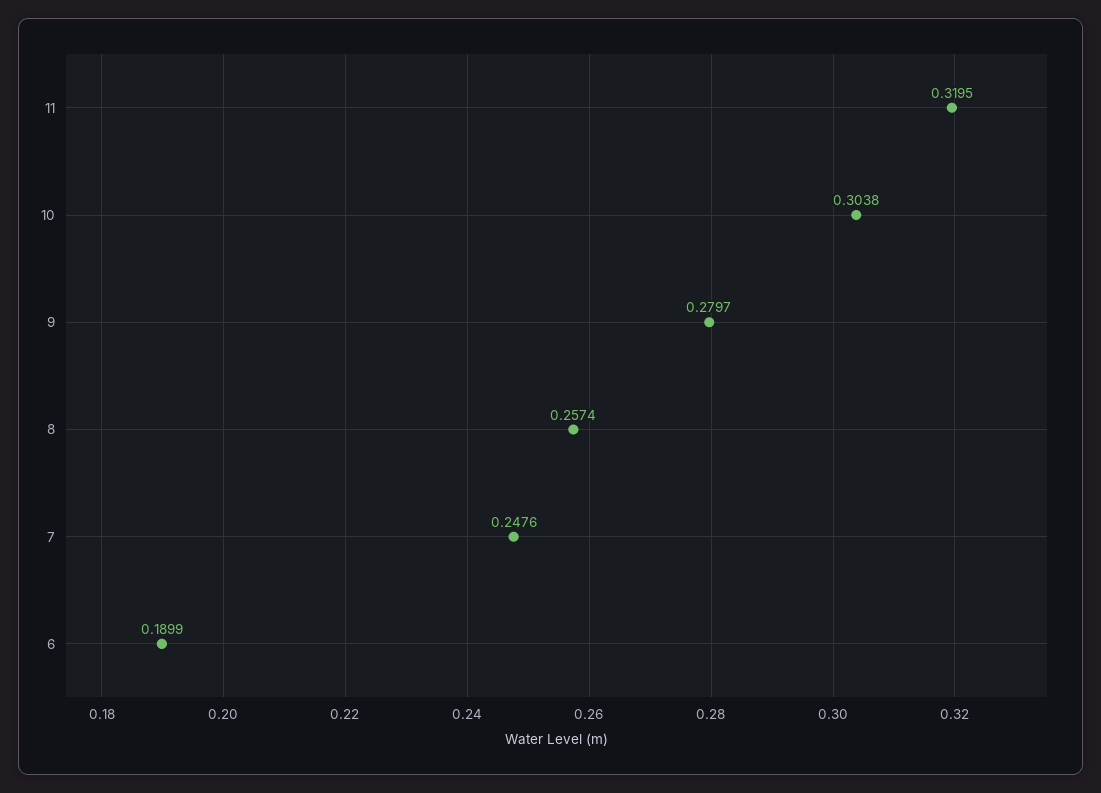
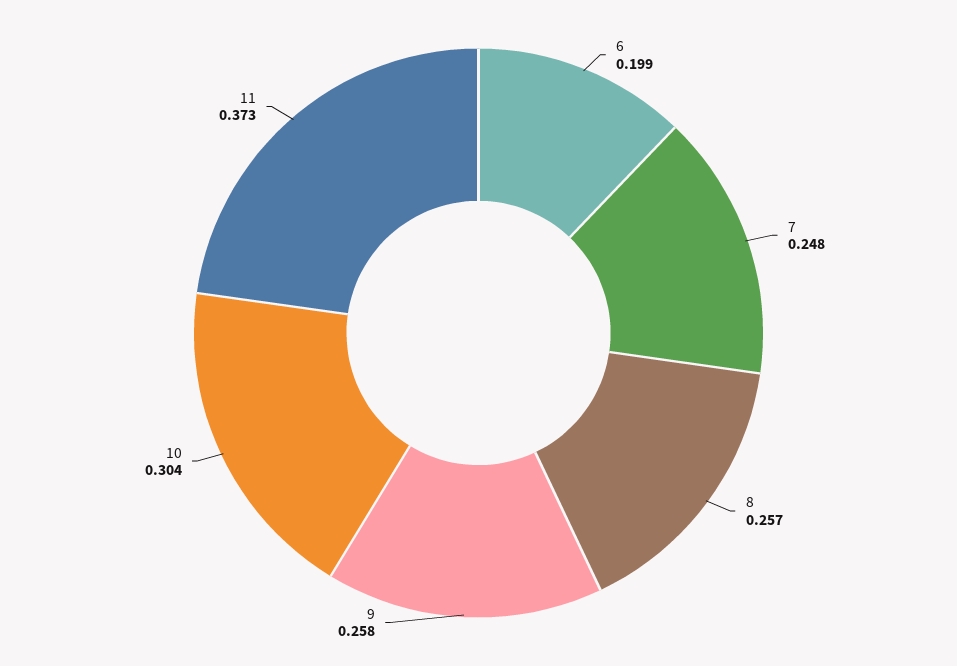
  {
-   "11": 0.3195,
+   "11": 0.373,
    "10": 0.3038,
-   "9": 0.2797,
+   "9": 0.258,
    "8": 0.2574,
    "7": 0.2476,
-   "6": 0.1899
+   "6": 0.199
  }

